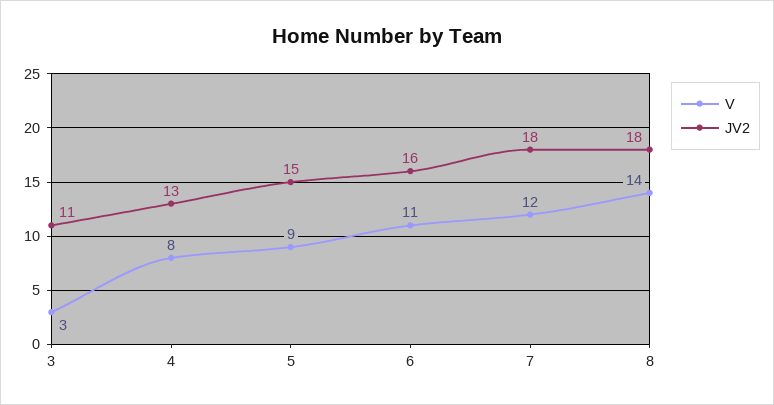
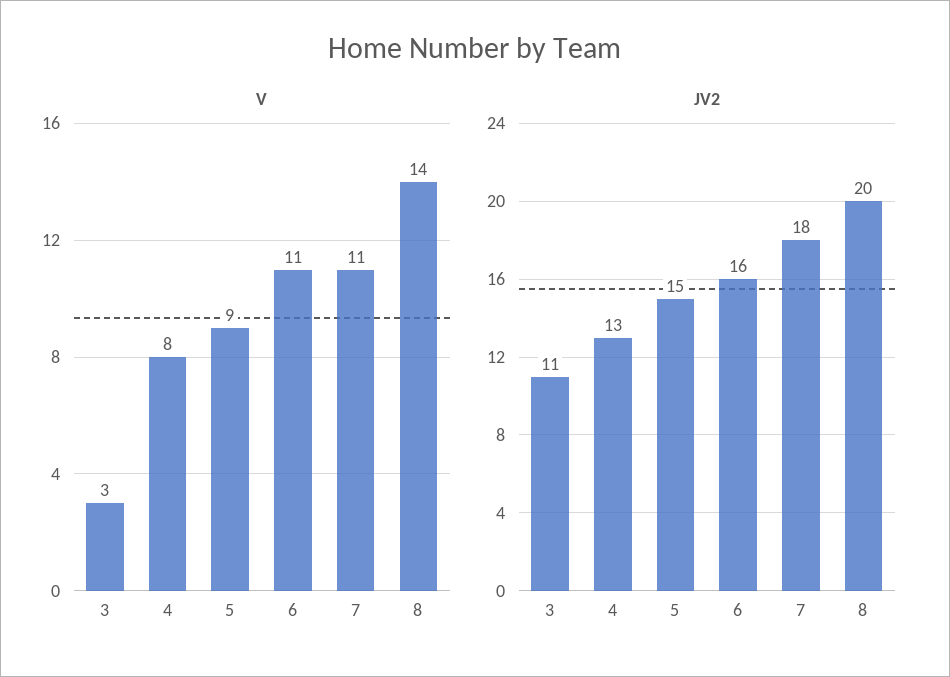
  {
    "V": {
      "3": 3,
      "4": 8,
      "5": 9,
      "6": 11,
-     "7": 12,
+     "7": 11,
      "8": 14
    },
    "JV2": {
      "3": 11,
      "4": 13,
      "5": 15,
      "6": 16,
      "7": 18,
-     "8": 18
+     "8": 20
    }
  }

